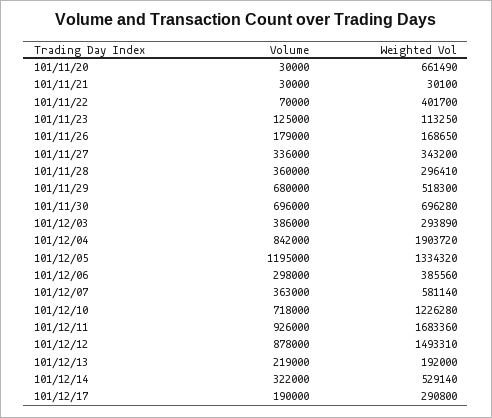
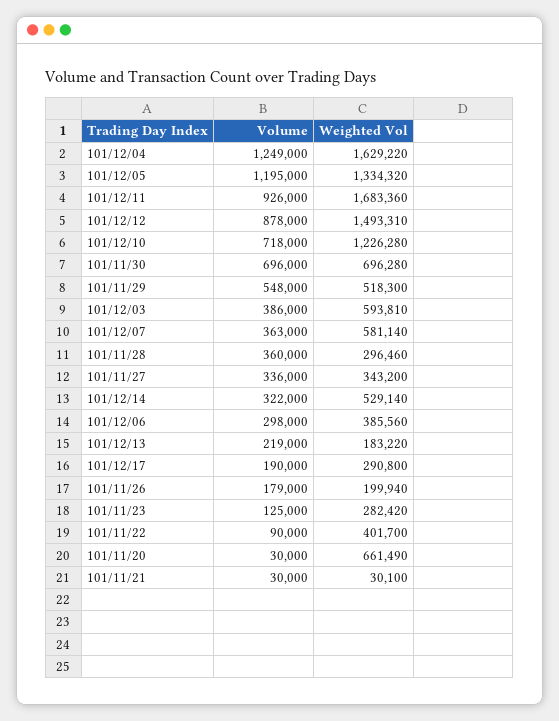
  {
    "Volume": {
      "101/11/20": 30000,
      "101/11/21": 30000,
-     "101/11/22": 70000,
+     "101/11/22": 90000,
      "101/11/23": 125000,
      "101/11/26": 179000,
      "101/11/27": 336000,
      "101/11/28": 360000,
-     "101/11/29": 680000,
+     "101/11/29": 548000,
      "101/11/30": 696000,
      "101/12/03": 386000,
-     "101/12/04": 842000,
+     "101/12/04": 1249000,
      "101/12/05": 1195000,
      "101/12/06": 298000,
      "101/12/07": 363000,
      "101/12/10": 718000,
      "101/12/11": 926000,
      "101/12/12": 878000,
      "101/12/13": 219000,
      "101/12/14": 322000,
      "101/12/17": 190000
    },
    "Weighted Vol": {
      "101/11/20": 661490,
      "101/11/21": 30100,
      "101/11/22": 401700,
-     "101/11/23": 113250,
+     "101/11/23": 282420,
-     "101/11/26": 168650,
+     "101/11/26": 199940,
      "101/11/27": 343200,
-     "101/11/28": 296410,
+     "101/11/28": 296460,
      "101/11/29": 518300,
      "101/11/30": 696280,
-     "101/12/03": 293890,
+     "101/12/03": 593810,
-     "101/12/04": 1903720,
+     "101/12/04": 1629220,
      "101/12/05": 1334320,
      "101/12/06": 385560,
      "101/12/07": 581140,
      "101/12/10": 1226280,
      "101/12/11": 1683360,
      "101/12/12": 1493310,
-     "101/12/13": 192000,
+     "101/12/13": 183220,
      "101/12/14": 529140,
      "101/12/17": 290800
    }
  }

